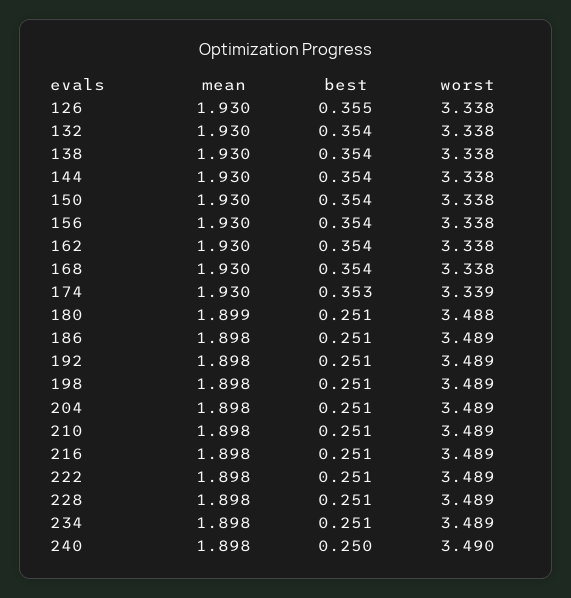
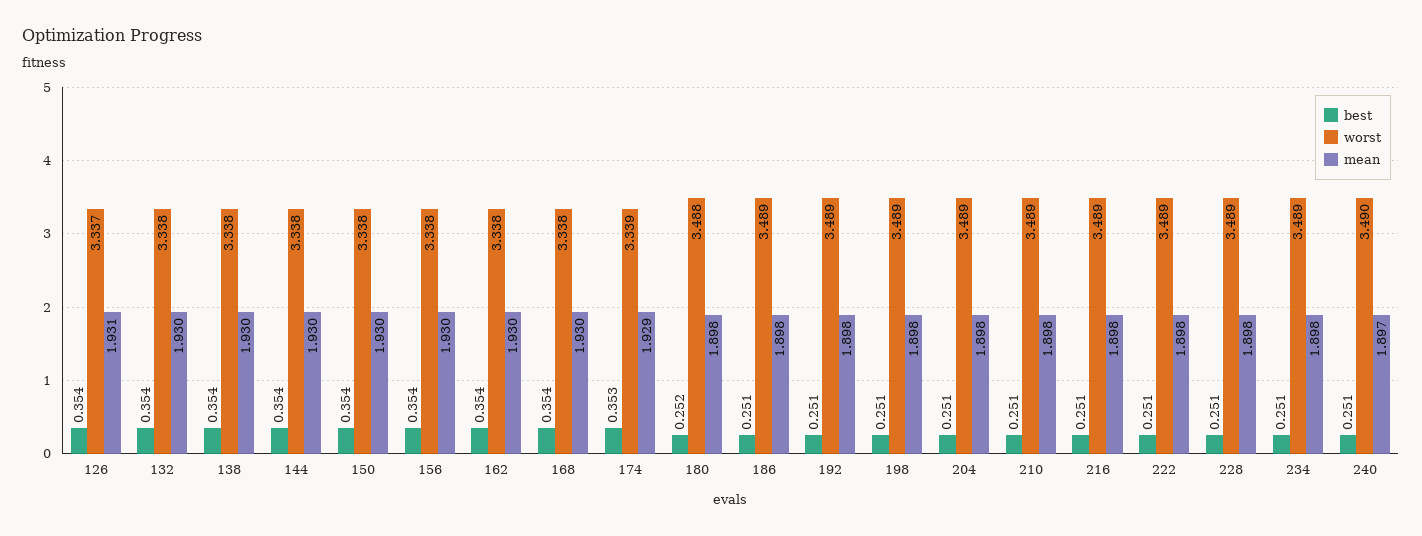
  {
    "mean": {
-     "126": 1.93,
+     "126": 1.931,
      "132": 1.93,
      "138": 1.93,
      "144": 1.93,
      "150": 1.93,
      "156": 1.93,
      "162": 1.93,
      "168": 1.93,
-     "174": 1.93,
+     "174": 1.929,
-     "180": 1.899,
+     "180": 1.898,
      "186": 1.898,
      "192": 1.898,
      "198": 1.898,
      "204": 1.898,
      "210": 1.898,
      "216": 1.898,
      "222": 1.898,
      "228": 1.898,
      "234": 1.898,
-     "240": 1.898
+     "240": 1.897
    },
    "best": {
-     "126": 0.355,
+     "126": 0.354,
      "132": 0.354,
      "138": 0.354,
      "144": 0.354,
      "150": 0.354,
      "156": 0.354,
      "162": 0.354,
      "168": 0.354,
      "174": 0.353,
-     "180": 0.251,
+     "180": 0.252,
      "186": 0.251,
      "192": 0.251,
      "198": 0.251,
      "204": 0.251,
      "210": 0.251,
      "216": 0.251,
      "222": 0.251,
      "228": 0.251,
      "234": 0.251,
-     "240": 0.25
+     "240": 0.251
    },
    "worst": {
-     "126": 3.338,
+     "126": 3.337,
      "132": 3.338,
      "138": 3.338,
      "144": 3.338,
      "150": 3.338,
      "156": 3.338,
      "162": 3.338,
      "168": 3.338,
      "174": 3.339,
      "180": 3.488,
      "186": 3.489,
      "192": 3.489,
      "198": 3.489,
      "204": 3.489,
      "210": 3.489,
      "216": 3.489,
      "222": 3.489,
      "228": 3.489,
      "234": 3.489,
      "240": 3.49
    }
  }

